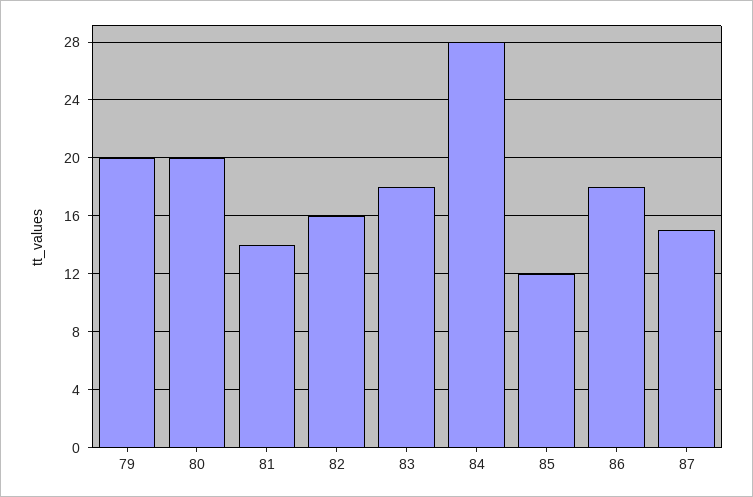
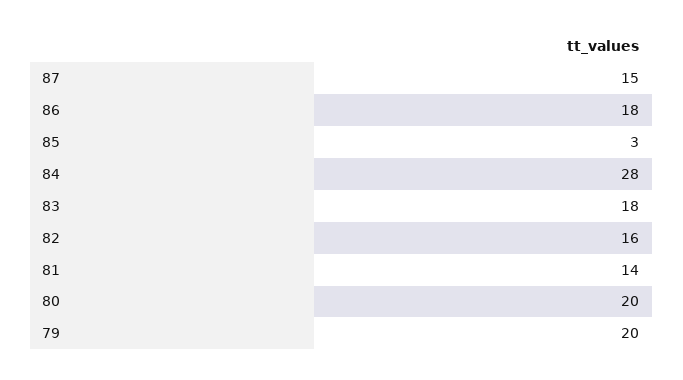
  {
    "79": 20,
    "80": 20,
    "81": 14,
    "82": 16,
    "83": 18,
    "84": 28,
-   "85": 12,
+   "85": 3,
    "86": 18,
    "87": 15
  }

